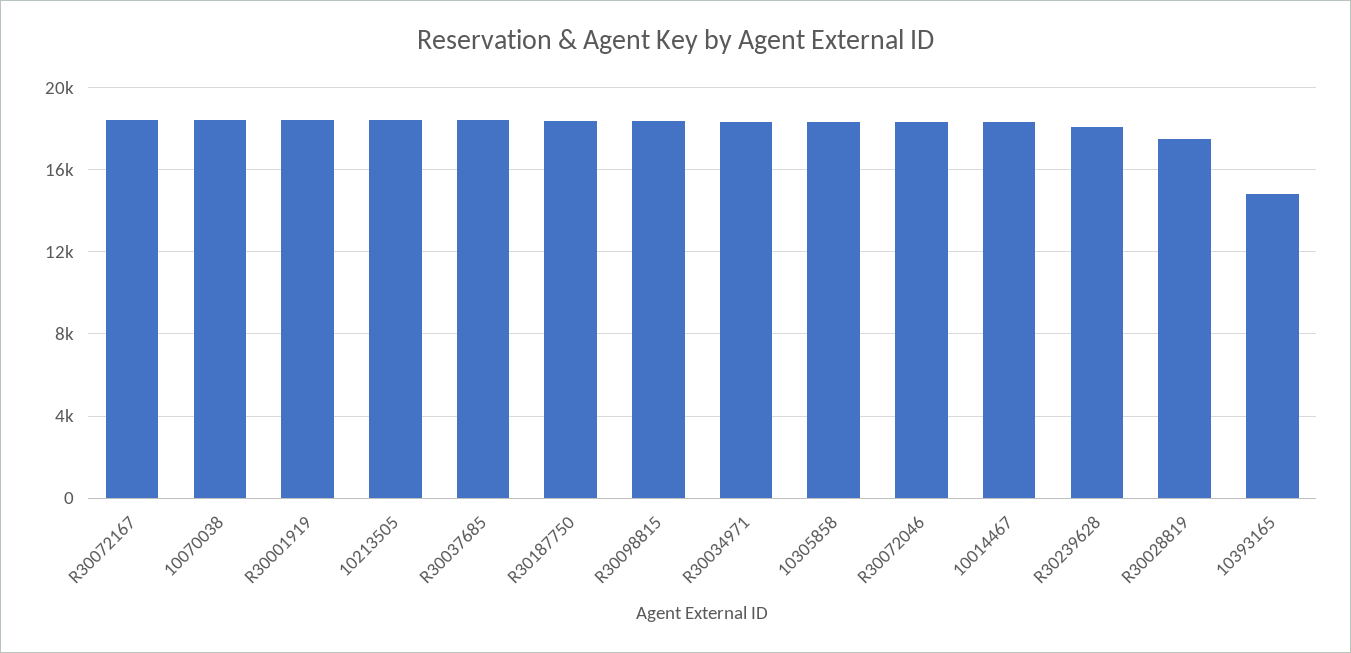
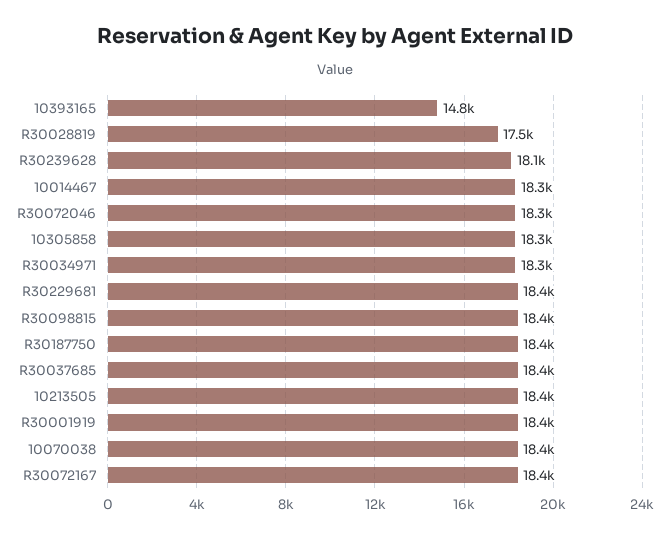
  {
    "R30072167": 18400,
    "10070038": 18400,
    "R30001919": 18400,
    "10213505": 18400,
    "R30037685": 18400,
    "R30187750": 18400,
    "R30098815": 18400,
    "R30034971": 18300,
    "10305858": 18300,
    "R30072046": 18300,
    "10014467": 18300,
    "R30239628": 18100,
    "R30028819": 17500,
-   "10393165": 14800
+   "10393165": 14800,
+   "R30229681": 18400
  }

